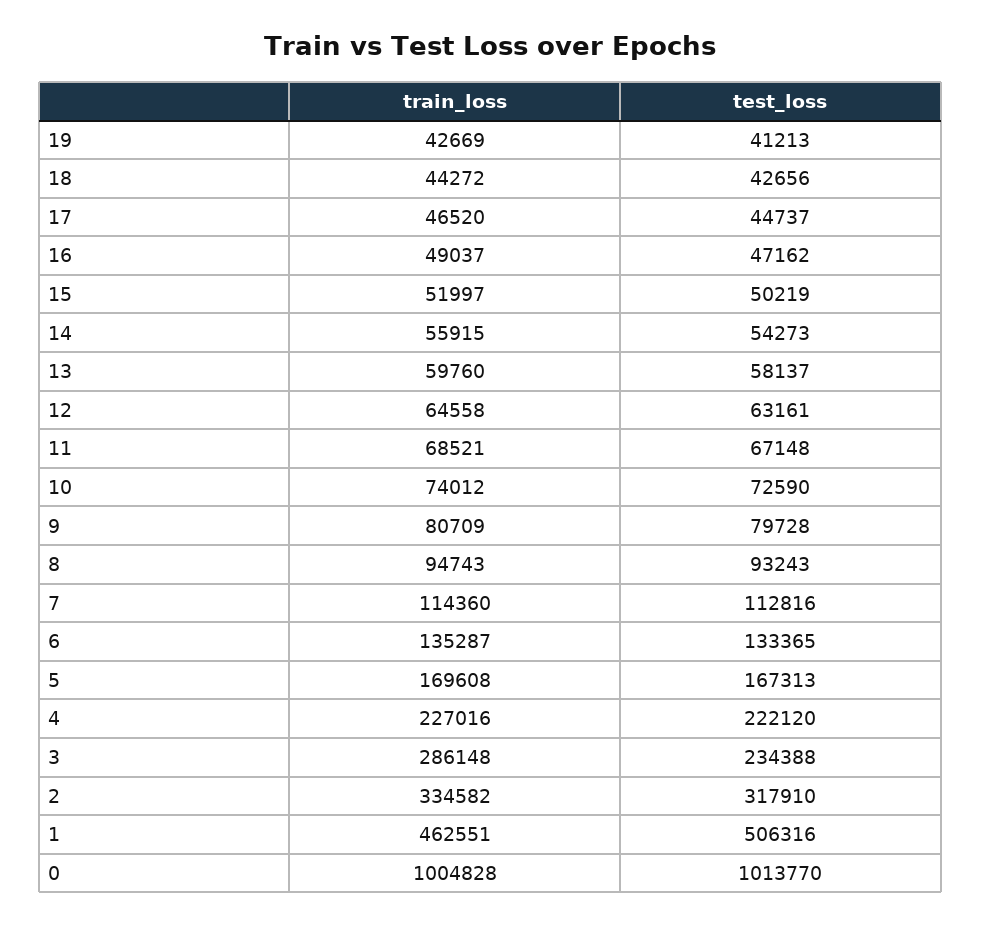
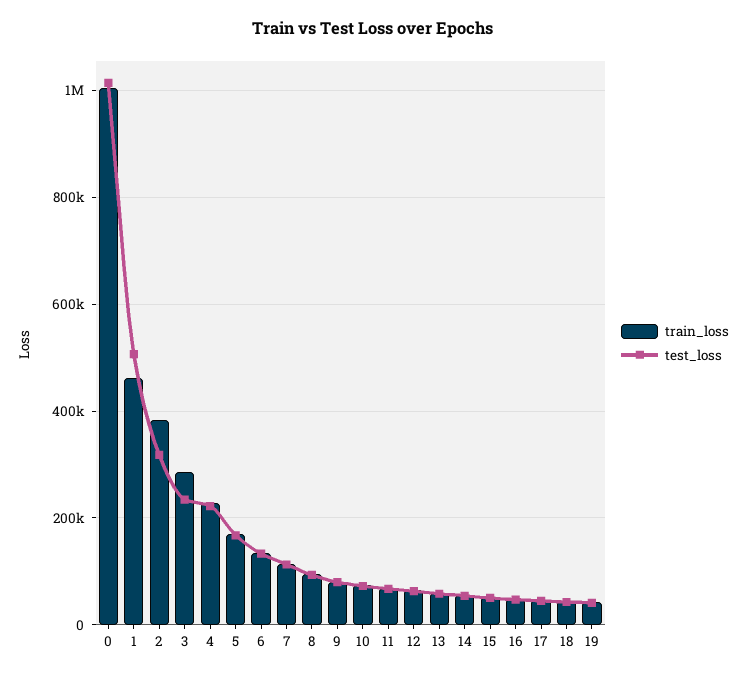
  {
    "train_loss": {
      "19": 42669,
      "18": 44272,
      "17": 46520,
      "16": 49037,
      "15": 51997,
      "14": 55915,
      "13": 59760,
      "12": 64558,
      "11": 68521,
      "10": 74012,
      "9": 80709,
      "8": 94743,
      "7": 114360,
      "6": 135287,
      "5": 169608,
      "4": 227016,
      "3": 286148,
-     "2": 334582,
+     "2": 380000,
      "1": 462551,
      "0": 1004828
    },
    "test_loss": {
      "19": 41213,
      "18": 42656,
      "17": 44737,
      "16": 47162,
      "15": 50219,
      "14": 54273,
      "13": 58137,
      "12": 63161,
      "11": 67148,
      "10": 72590,
      "9": 79728,
      "8": 93243,
      "7": 112816,
      "6": 133365,
      "5": 167313,
      "4": 222120,
      "3": 234388,
      "2": 317910,
      "1": 506316,
      "0": 1013770
    }
  }

